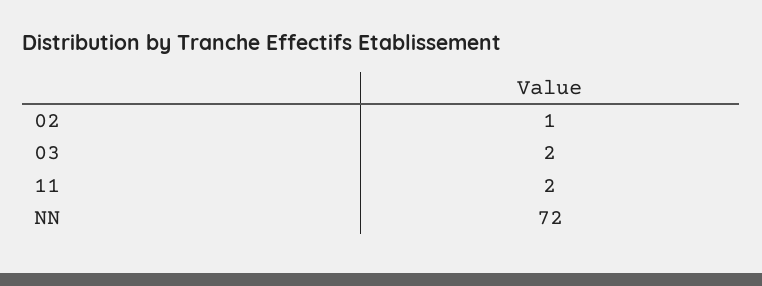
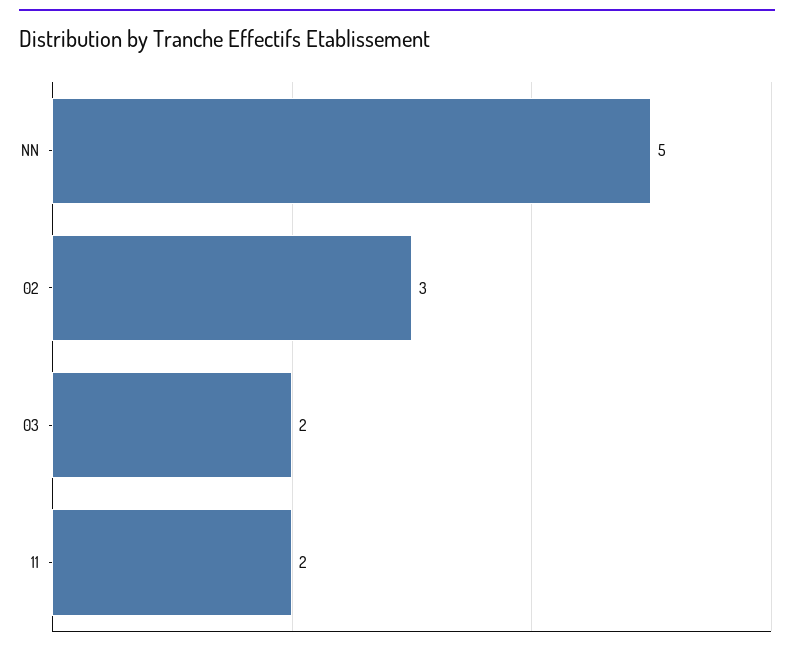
  {
-   "02": 1,
+   "02": 3,
    "03": 2,
    "11": 2,
-   "NN": 72
+   "NN": 5
  }

